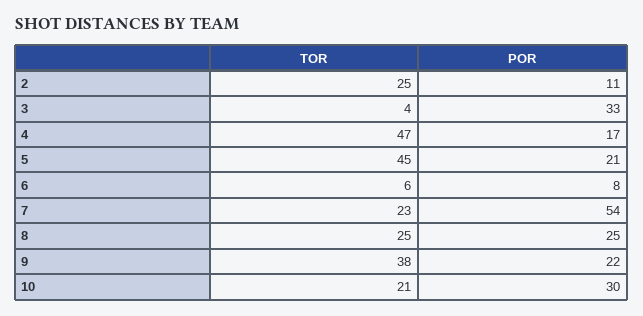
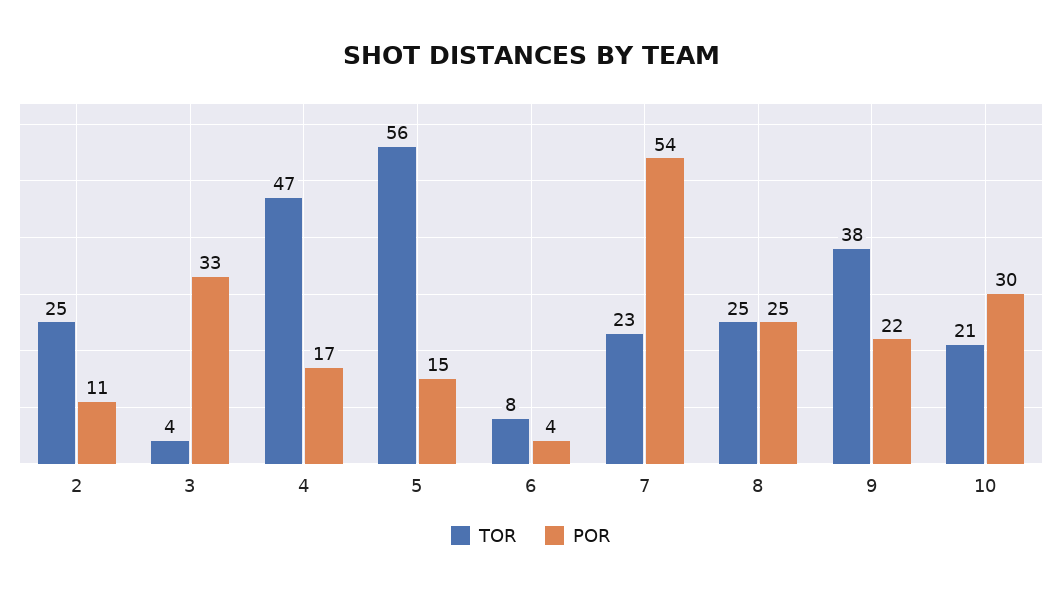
  {
    "TOR": {
      "2": 25,
      "3": 4,
      "4": 47,
-     "5": 45,
+     "5": 56,
-     "6": 6,
+     "6": 8,
      "7": 23,
      "8": 25,
      "9": 38,
      "10": 21
    },
    "POR": {
      "2": 11,
      "3": 33,
      "4": 17,
-     "5": 21,
+     "5": 15,
-     "6": 8,
+     "6": 4,
      "7": 54,
      "8": 25,
      "9": 22,
      "10": 30
    }
  }

